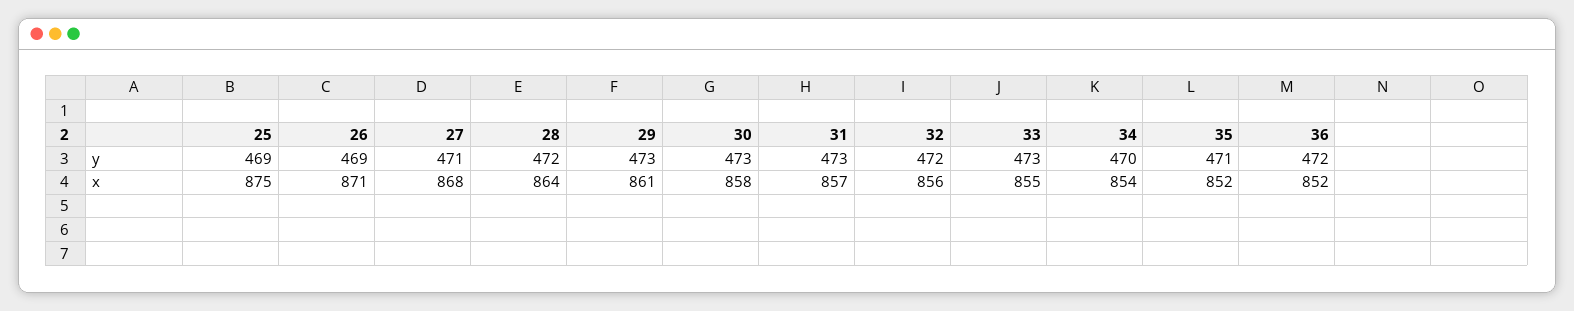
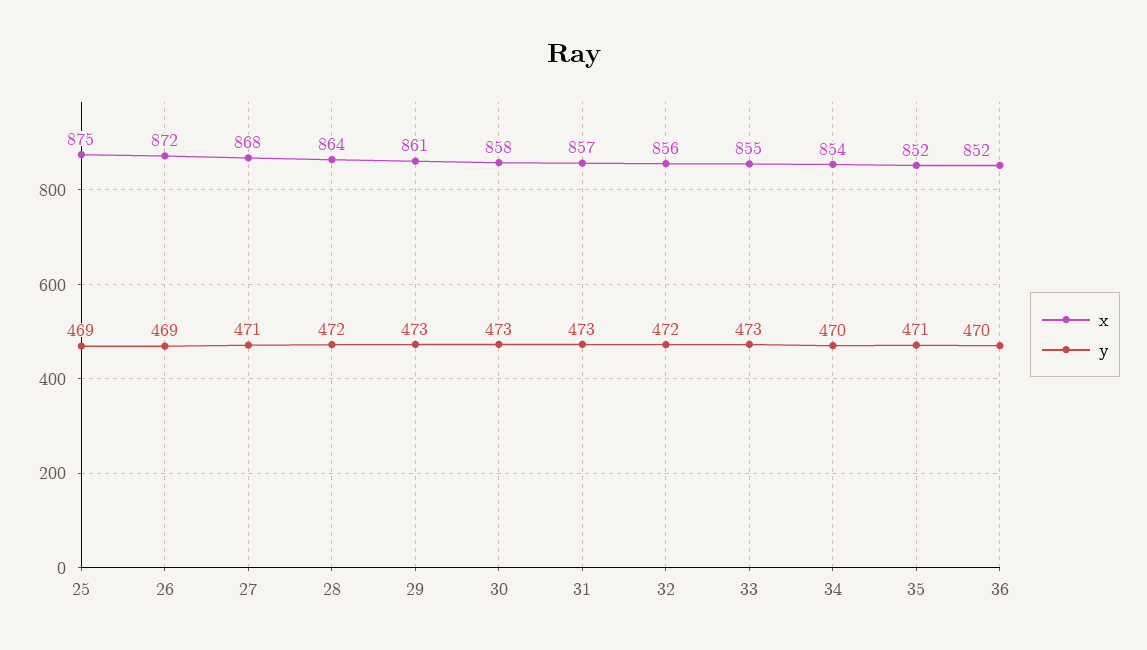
  {
    "y": {
      "25": 469,
      "26": 469,
      "27": 471,
      "28": 472,
      "29": 473,
      "30": 473,
      "31": 473,
      "32": 472,
      "33": 473,
      "34": 470,
      "35": 471,
-     "36": 472
+     "36": 470
    },
    "x": {
      "25": 875,
-     "26": 871,
+     "26": 872,
      "27": 868,
      "28": 864,
      "29": 861,
      "30": 858,
      "31": 857,
      "32": 856,
      "33": 855,
      "34": 854,
      "35": 852,
      "36": 852
    }
  }

